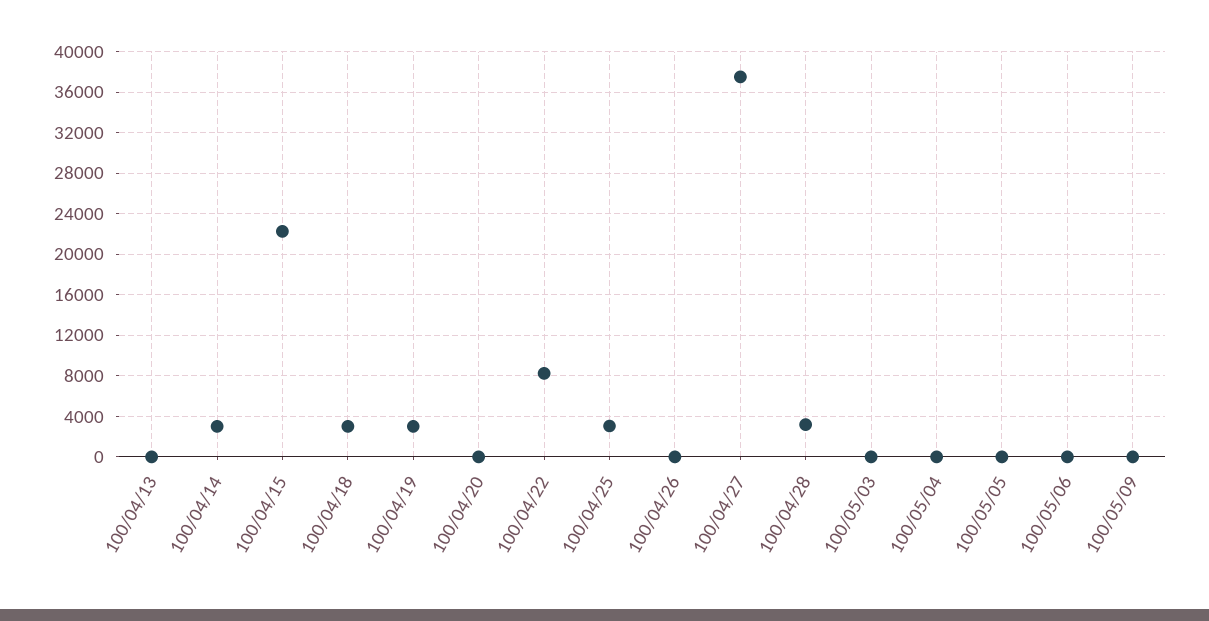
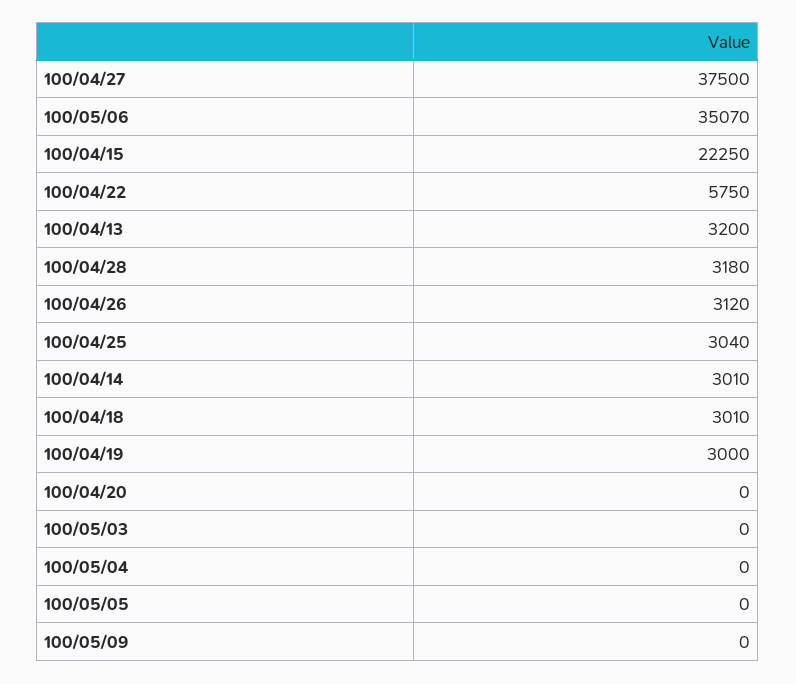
  {
-   "100/04/13": 0,
+   "100/04/13": 3200,
    "100/04/14": 3010,
    "100/04/15": 22250,
    "100/04/18": 3010,
    "100/04/19": 3000,
    "100/04/20": 0,
-   "100/04/22": 8000,
+   "100/04/22": 5750,
    "100/04/25": 3040,
-   "100/04/26": 0,
+   "100/04/26": 3120,
    "100/04/27": 37500,
    "100/04/28": 3180,
    "100/05/03": 0,
    "100/05/04": 0,
    "100/05/05": 0,
-   "100/05/06": 0,
+   "100/05/06": 35070,
    "100/05/09": 0
  }

